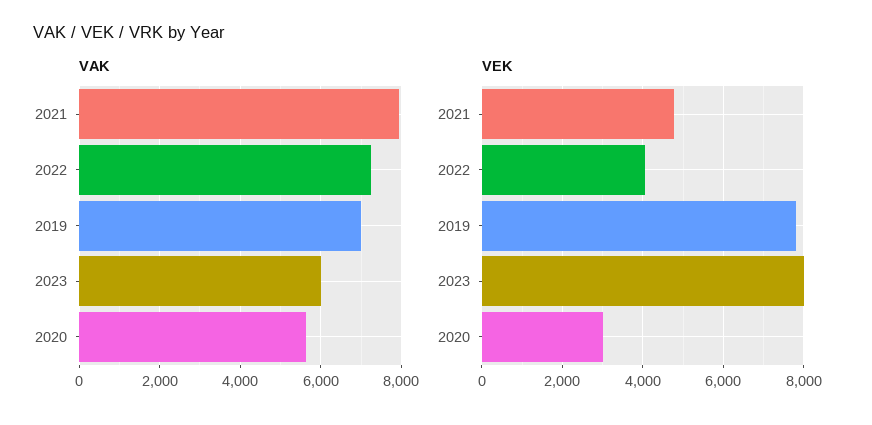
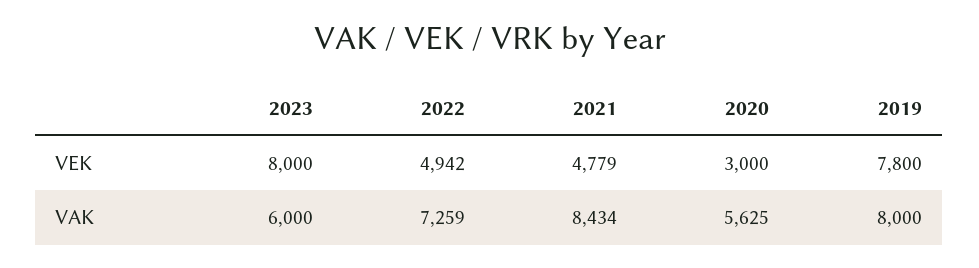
  {
    "VAK": {
-     "2021": 8000,
+     "2021": 8434,
      "2022": 7259,
-     "2019": 7000,
+     "2019": 8000,
      "2023": 6000,
      "2020": 5625
    },
    "VEK": {
      "2021": 4779,
-     "2022": 4000,
+     "2022": 4942,
      "2019": 7800,
      "2023": 8000,
      "2020": 3000
    }
  }

